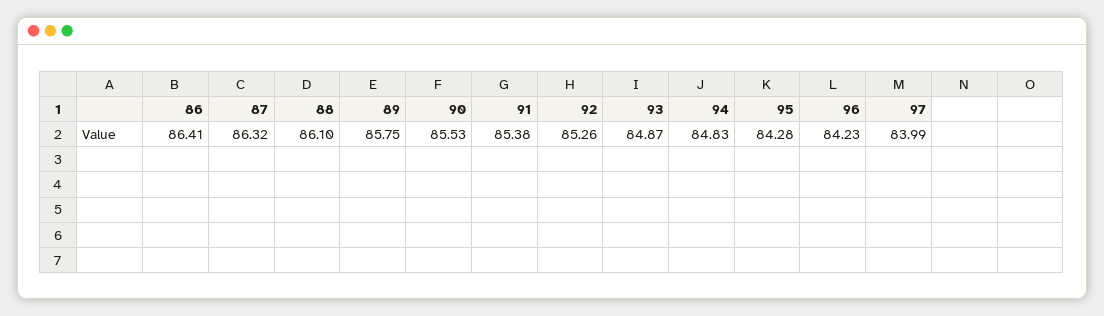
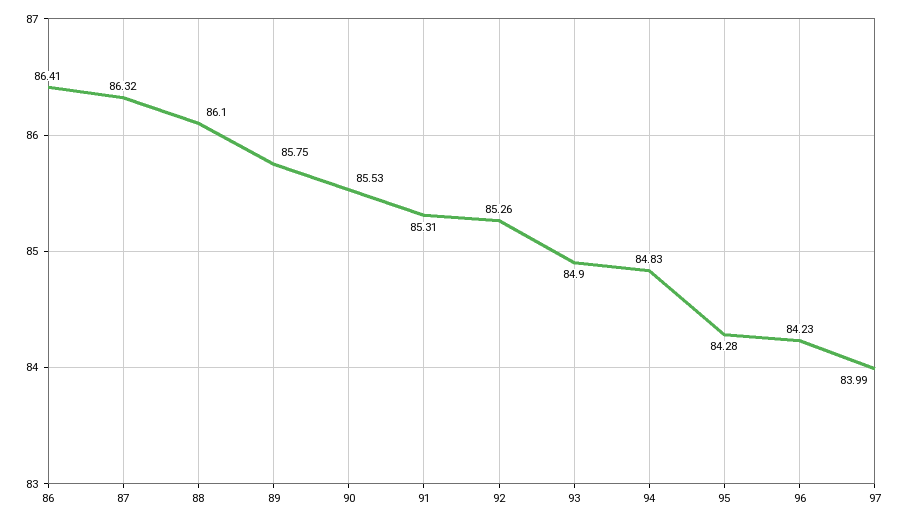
  {
    "86": 86.41,
    "87": 86.32,
    "88": 86.1,
    "89": 85.75,
    "90": 85.53,
-   "91": 85.38,
+   "91": 85.31,
    "92": 85.26,
-   "93": 84.87,
+   "93": 84.9,
    "94": 84.83,
    "95": 84.28,
    "96": 84.23,
    "97": 83.99
  }

